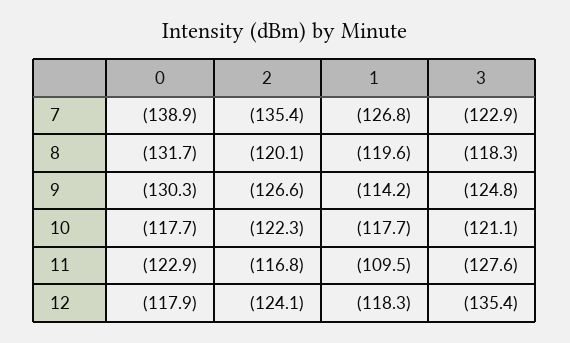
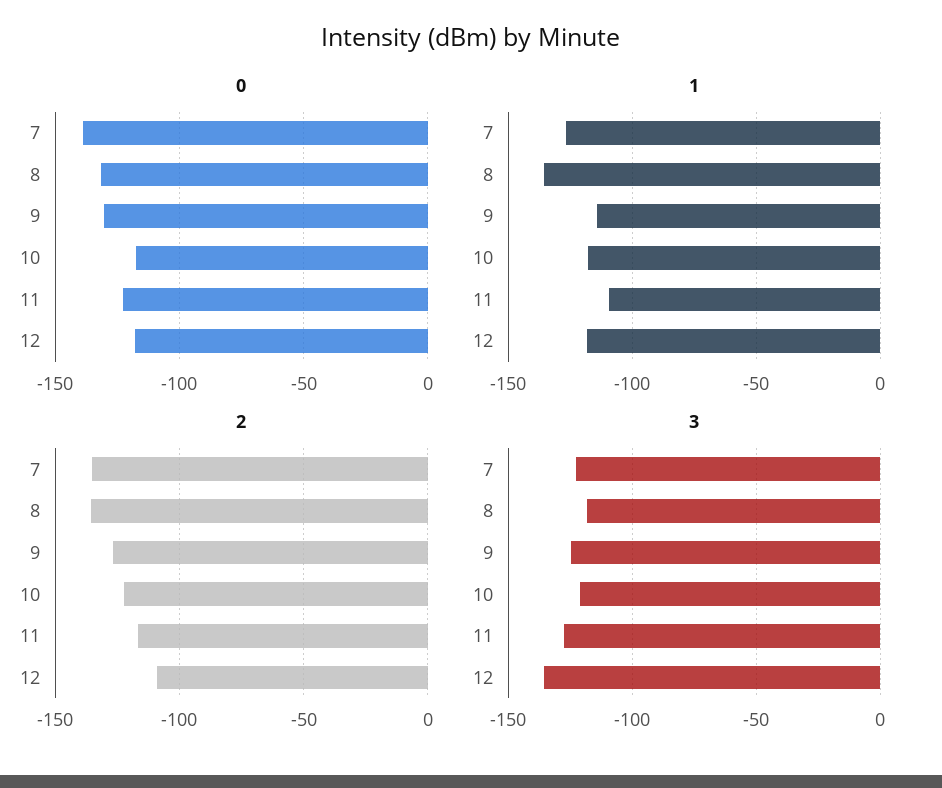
  {
    "0": {
      "7": -138.9,
      "8": -131.7,
      "9": -130.3,
      "10": -117.7,
      "11": -122.9,
      "12": -117.9
    },
    "2": {
      "7": -135.4,
-     "8": -120.1,
+     "8": -135,
      "9": -126.6,
      "10": -122.3,
      "11": -116.8,
-     "12": -124.1
+     "12": -110
    },
    "1": {
      "7": -126.8,
-     "8": -119.6,
+     "8": -135,
      "9": -114.2,
      "10": -117.7,
      "11": -109.5,
      "12": -118.3
    },
    "3": {
      "7": -122.9,
      "8": -118.3,
      "9": -124.8,
      "10": -121.1,
      "11": -127.6,
      "12": -135.4
    }
  }

